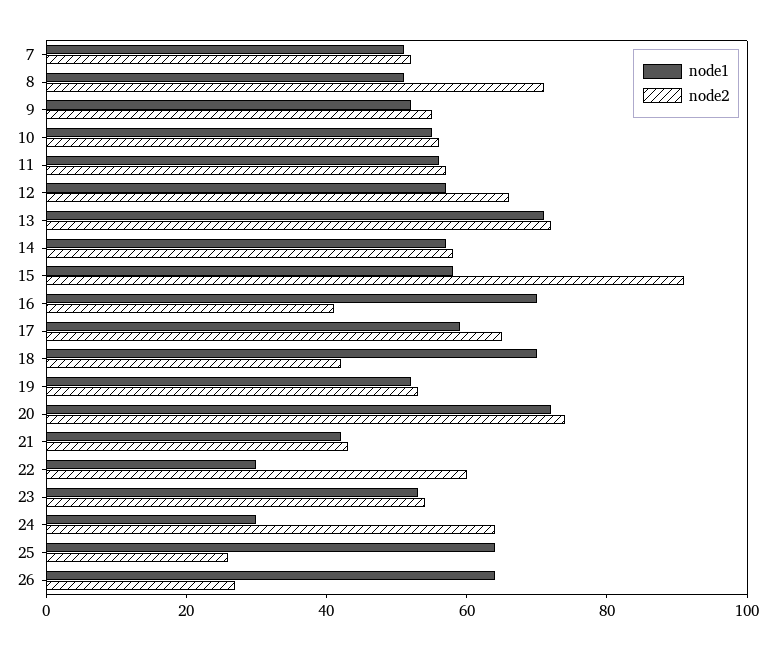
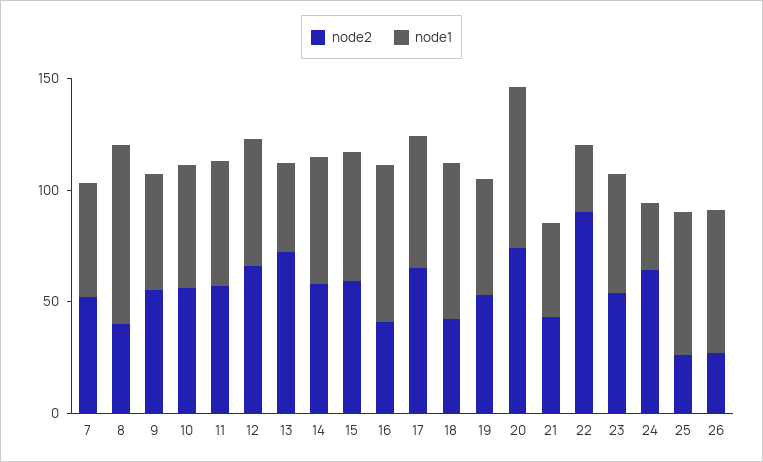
  {
    "node1": {
      "7": 50,
-     "8": 50,
+     "8": 80,
      "9": 50,
      "10": 55,
      "11": 55,
      "12": 55,
-     "13": 70,
+     "13": 40,
      "14": 55,
      "15": 60,
      "16": 70,
      "17": 60,
      "18": 70,
      "19": 50,
      "20": 70,
      "21": 40,
      "22": 30,
      "23": 55,
      "24": 30,
      "25": 65,
      "26": 65
    },
    "node2": {
      "7": 50,
-     "8": 70,
+     "8": 40,
      "9": 55,
      "10": 55,
      "11": 55,
      "12": 65,
      "13": 70,
      "14": 60,
-     "15": 90,
+     "15": 60,
      "16": 40,
      "17": 65,
      "18": 40,
      "19": 55,
      "20": 75,
      "21": 45,
-     "22": 60,
+     "22": 90,
      "23": 55,
      "24": 65,
      "25": 25,
      "26": 25
    }
  }

